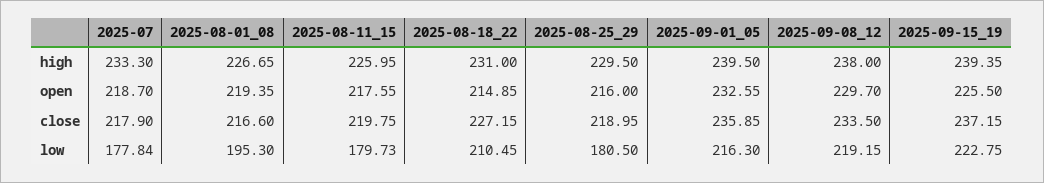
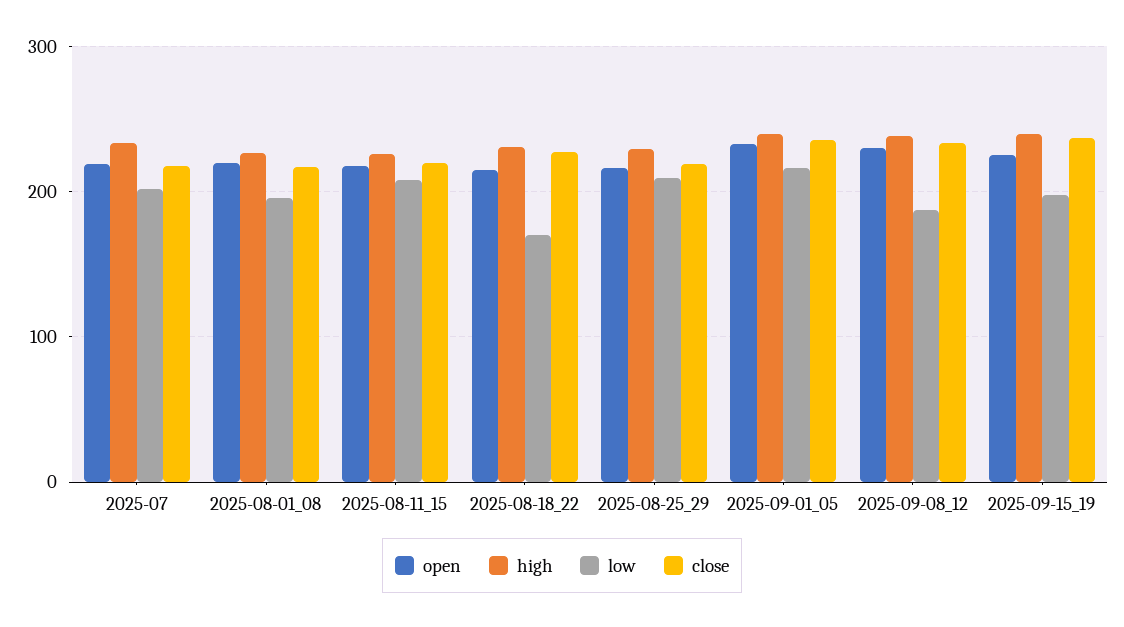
  {
    "high": {
      "2025-07": 233.3,
      "2025-08-01_08": 226.65,
      "2025-08-11_15": 225.95,
      "2025-08-18_22": 231,
      "2025-08-25_29": 229.5,
      "2025-09-01_05": 239.5,
      "2025-09-08_12": 238,
      "2025-09-15_19": 239.35
    },
    "open": {
      "2025-07": 218.7,
      "2025-08-01_08": 219.35,
      "2025-08-11_15": 217.55,
      "2025-08-18_22": 214.85,
      "2025-08-25_29": 216,
      "2025-09-01_05": 232.55,
      "2025-09-08_12": 229.7,
      "2025-09-15_19": 225.5
    },
    "close": {
      "2025-07": 217.9,
      "2025-08-01_08": 216.6,
      "2025-08-11_15": 219.75,
      "2025-08-18_22": 227.15,
      "2025-08-25_29": 218.95,
      "2025-09-01_05": 235.85,
      "2025-09-08_12": 233.5,
      "2025-09-15_19": 237.15
    },
    "low": {
-     "2025-07": 177.84,
+     "2025-07": 200,
      "2025-08-01_08": 195.3,
-     "2025-08-11_15": 179.73,
+     "2025-08-11_15": 210,
-     "2025-08-18_22": 210.45,
+     "2025-08-18_22": 170,
-     "2025-08-25_29": 180.5,
+     "2025-08-25_29": 210,
      "2025-09-01_05": 216.3,
-     "2025-09-08_12": 219.15,
+     "2025-09-08_12": 190,
-     "2025-09-15_19": 222.75
+     "2025-09-15_19": 200
    }
  }

